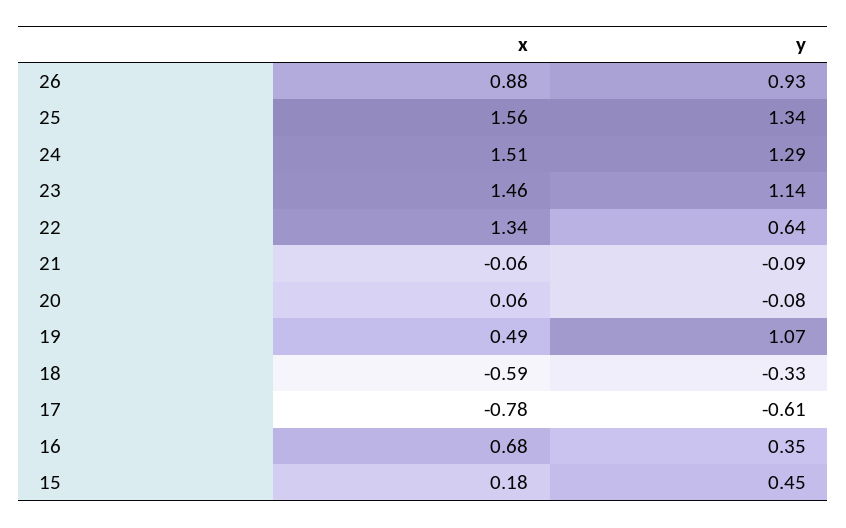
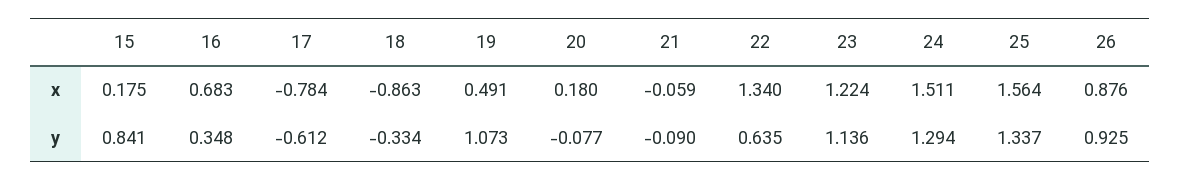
  {
    "x": {
      "26": 0.876,
      "25": 1.564,
      "24": 1.511,
-     "23": 1.46,
+     "23": 1.224,
      "22": 1.34,
      "21": -0.059,
-     "20": 0.06,
+     "20": 0.18,
      "19": 0.491,
-     "18": -0.59,
+     "18": -0.863,
      "17": -0.784,
      "16": 0.683,
      "15": 0.175
    },
    "y": {
      "26": 0.925,
      "25": 1.337,
      "24": 1.294,
      "23": 1.136,
      "22": 0.635,
      "21": -0.09,
      "20": -0.077,
      "19": 1.073,
      "18": -0.334,
      "17": -0.612,
      "16": 0.348,
-     "15": 0.45
+     "15": 0.841
    }
  }

